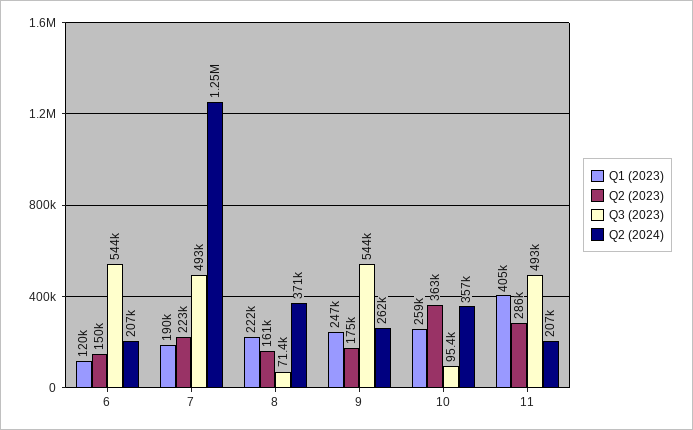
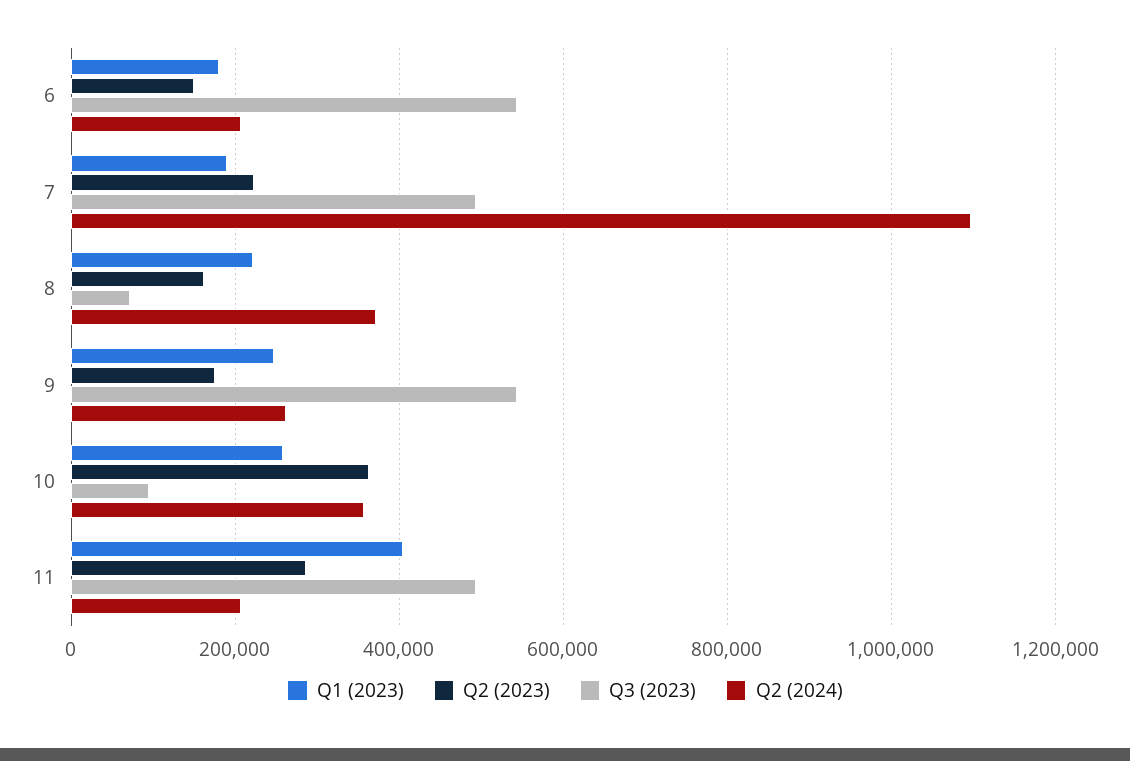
  {
    "Q1 (2023)": {
-     "6": 120000,
+     "6": 180000,
      "7": 190000,
      "8": 222000,
      "9": 247000,
      "10": 259000,
      "11": 405000
    },
    "Q2 (2023)": {
      "6": 150000,
      "7": 223000,
      "8": 161000,
      "9": 175000,
      "10": 363000,
      "11": 286000
    },
    "Q3 (2023)": {
      "6": 544000,
      "7": 493000,
      "8": 71400,
      "9": 544000,
      "10": 95400,
      "11": 493000
    },
    "Q2 (2024)": {
      "6": 207000,
-     "7": 1250000,
+     "7": 1100000,
      "8": 371000,
      "9": 262000,
      "10": 357000,
      "11": 207000
    }
  }

